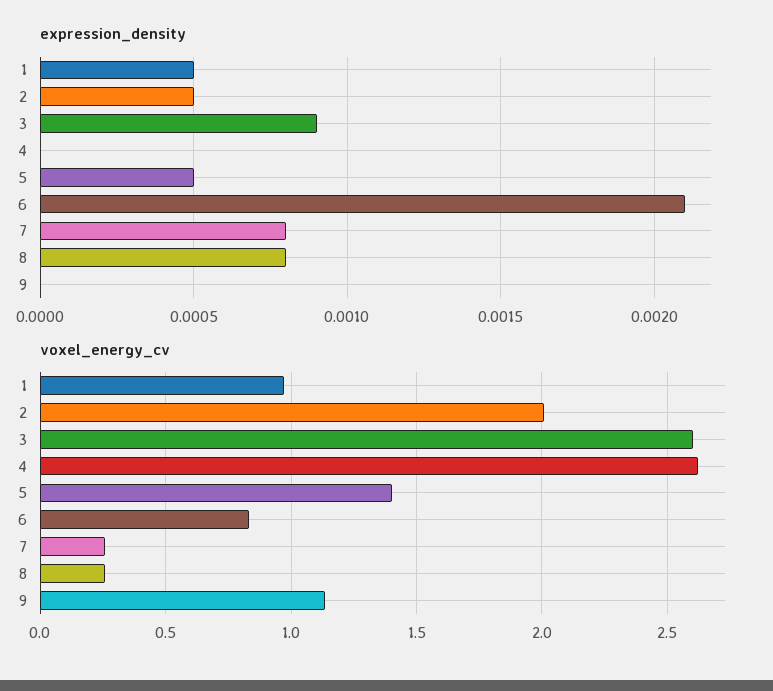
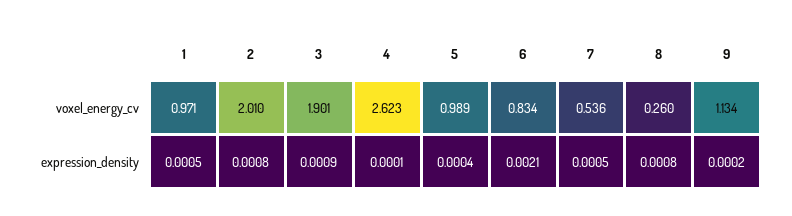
  {
    "expression_density": {
      "1": 0.0005,
-     "2": 0.0005,
+     "2": 0.0008,
      "3": 0.0009,
-     "4": 0,
+     "4": 0.0001,
-     "5": 0.0005,
+     "5": 0.0004,
      "6": 0.0021,
-     "7": 0.0008,
+     "7": 0.0005,
      "8": 0.0008,
-     "9": 0
+     "9": 0.0002
    },
    "voxel_energy_cv": {
      "1": 0.971,
      "2": 2.01,
-     "3": 2.6,
+     "3": 1.901,
      "4": 2.623,
-     "5": 1.4,
+     "5": 0.989,
      "6": 0.834,
-     "7": 0.25,
+     "7": 0.536,
      "8": 0.26,
      "9": 1.134
    }
  }

